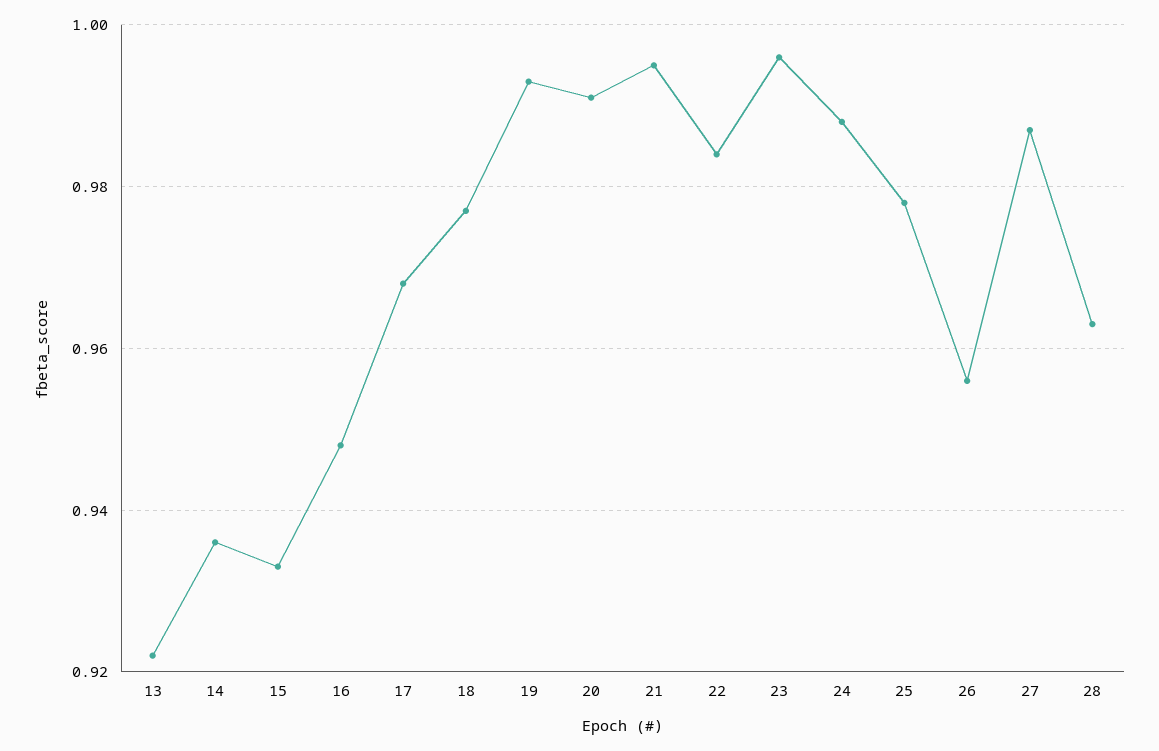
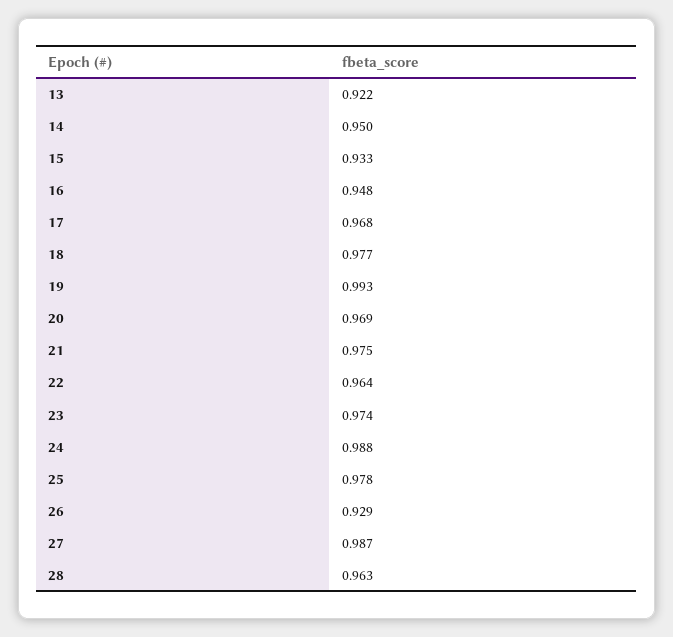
  {
    "13": 0.922,
-   "14": 0.935,
+   "14": 0.95,
    "15": 0.933,
    "16": 0.948,
    "17": 0.968,
    "18": 0.977,
    "19": 0.993,
-   "20": 0.99,
+   "20": 0.969,
-   "21": 0.995,
+   "21": 0.975,
-   "22": 0.985,
+   "22": 0.964,
-   "23": 0.995,
+   "23": 0.974,
    "24": 0.988,
    "25": 0.978,
-   "26": 0.955,
+   "26": 0.929,
    "27": 0.987,
    "28": 0.963
  }

